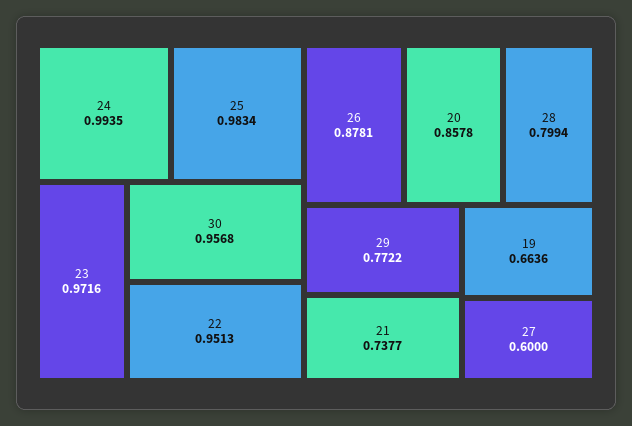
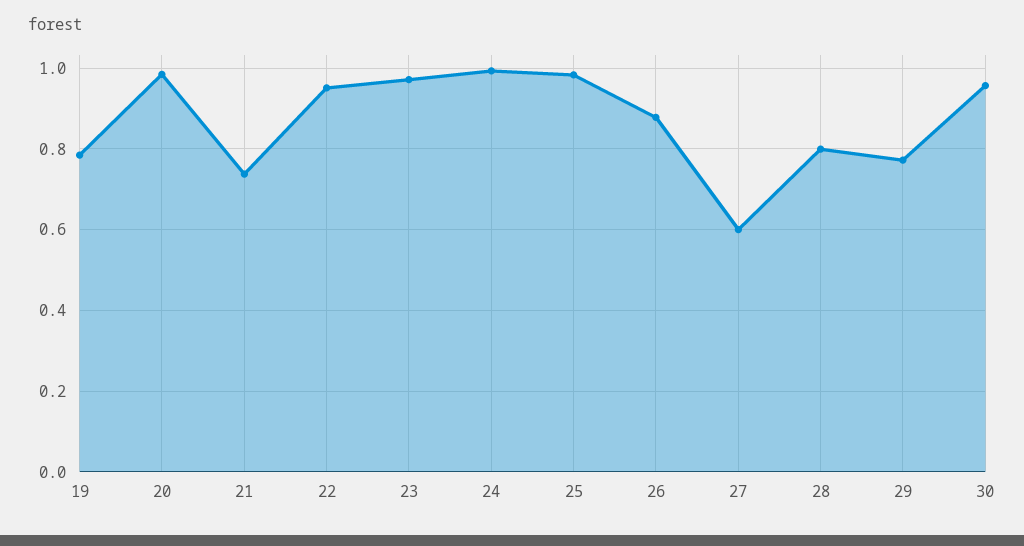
  {
    "24": 0.9935,
    "25": 0.9834,
    "23": 0.9716,
    "30": 0.9568,
    "22": 0.9513,
    "26": 0.8781,
-   "20": 0.8578,
+   "20": 0.98,
    "28": 0.7994,
    "29": 0.7722,
    "21": 0.7377,
-   "19": 0.6636,
+   "19": 0.78,
    "27": 0.6
  }

